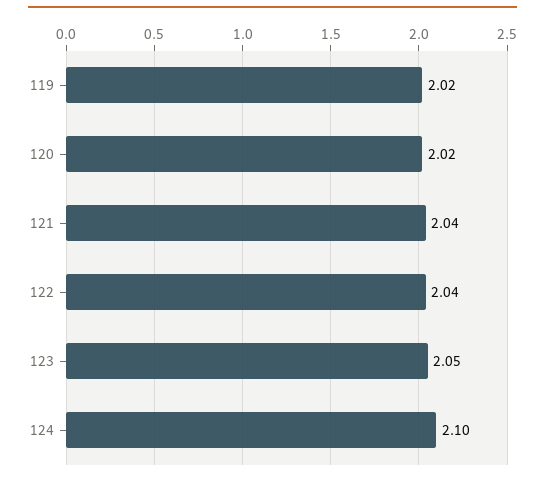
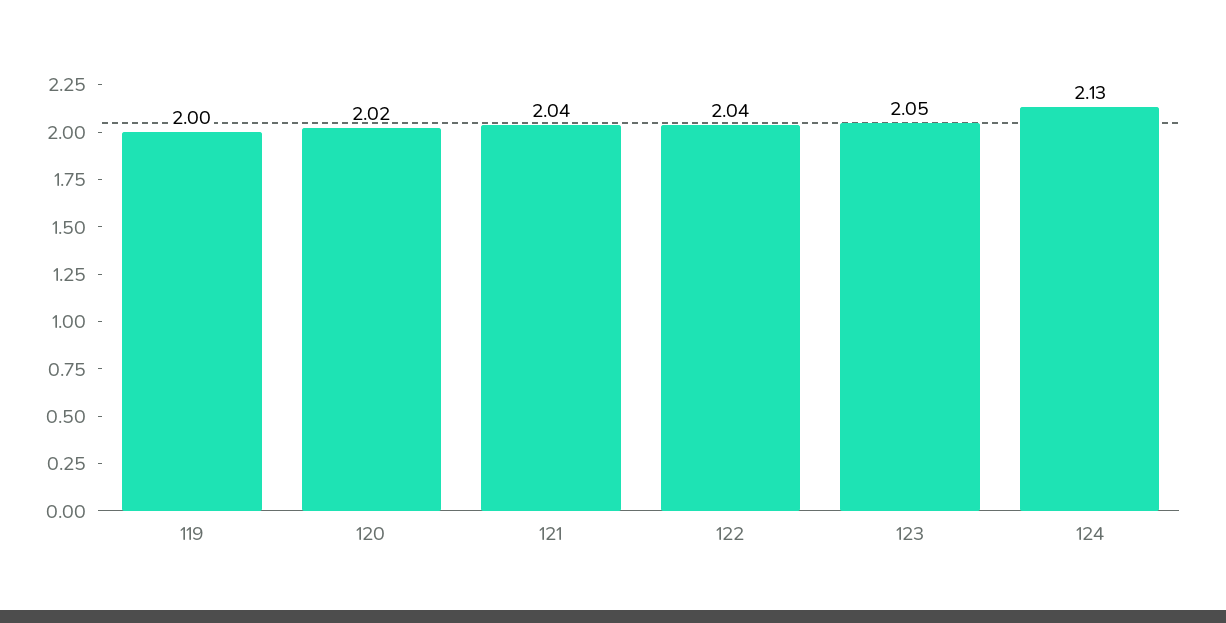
  {
-   "119": 2.02,
+   "119": 2,
    "120": 2.02,
    "121": 2.04,
    "122": 2.04,
    "123": 2.05,
-   "124": 2.1
+   "124": 2.13
  }

